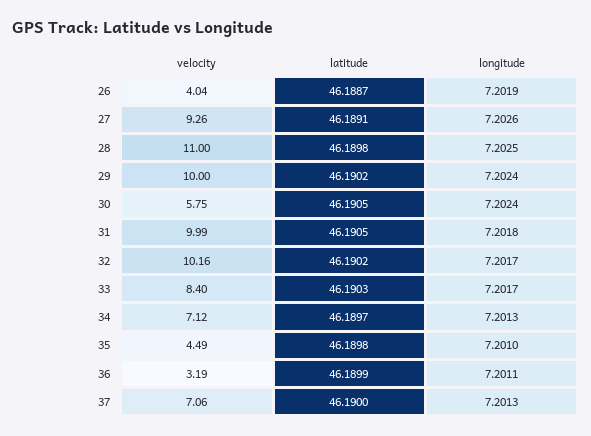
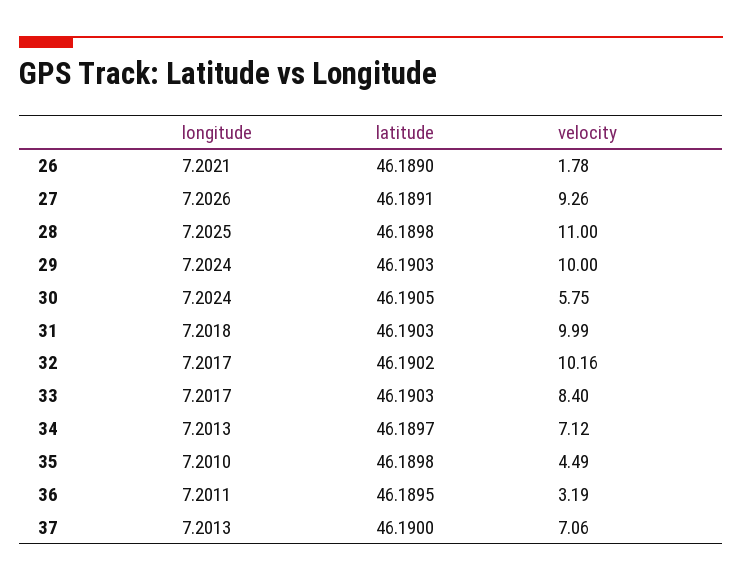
  {
    "velocity": {
-     "26": 4.04,
+     "26": 1.78,
      "27": 9.26,
      "28": 11,
      "29": 10,
      "30": 5.75,
      "31": 9.99,
      "32": 10.16,
      "33": 8.4,
      "34": 7.12,
      "35": 4.49,
      "36": 3.19,
      "37": 7.06
    },
    "latitude": {
-     "26": 46.1887,
+     "26": 46.189,
      "27": 46.1891,
      "28": 46.1898,
-     "29": 46.1902,
+     "29": 46.1903,
      "30": 46.1905,
-     "31": 46.1905,
+     "31": 46.1903,
      "32": 46.1902,
      "33": 46.1903,
      "34": 46.1897,
      "35": 46.1898,
-     "36": 46.1899,
+     "36": 46.1895,
      "37": 46.19
    },
    "longitude": {
-     "26": 7.2019,
+     "26": 7.2021,
      "27": 7.2026,
      "28": 7.2025,
      "29": 7.2024,
      "30": 7.2024,
      "31": 7.2018,
      "32": 7.2017,
      "33": 7.2017,
      "34": 7.2013,
      "35": 7.201,
      "36": 7.2011,
      "37": 7.2013
    }
  }

